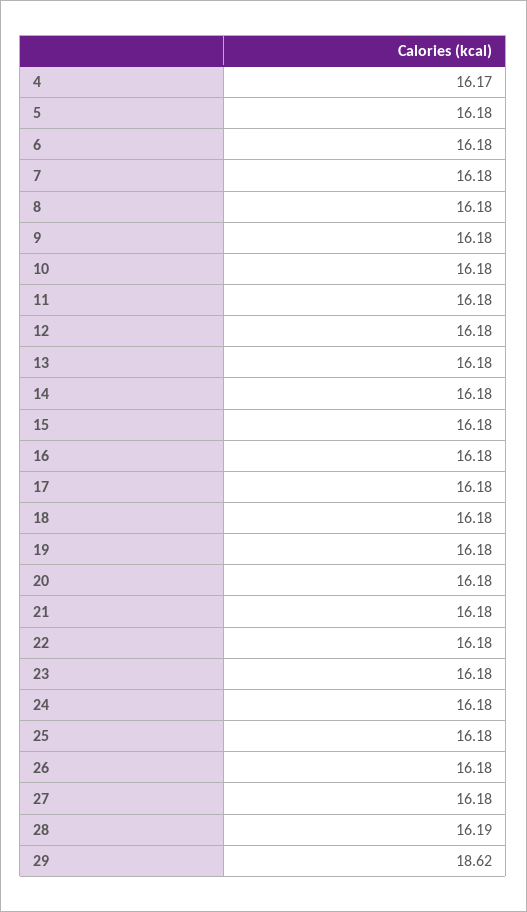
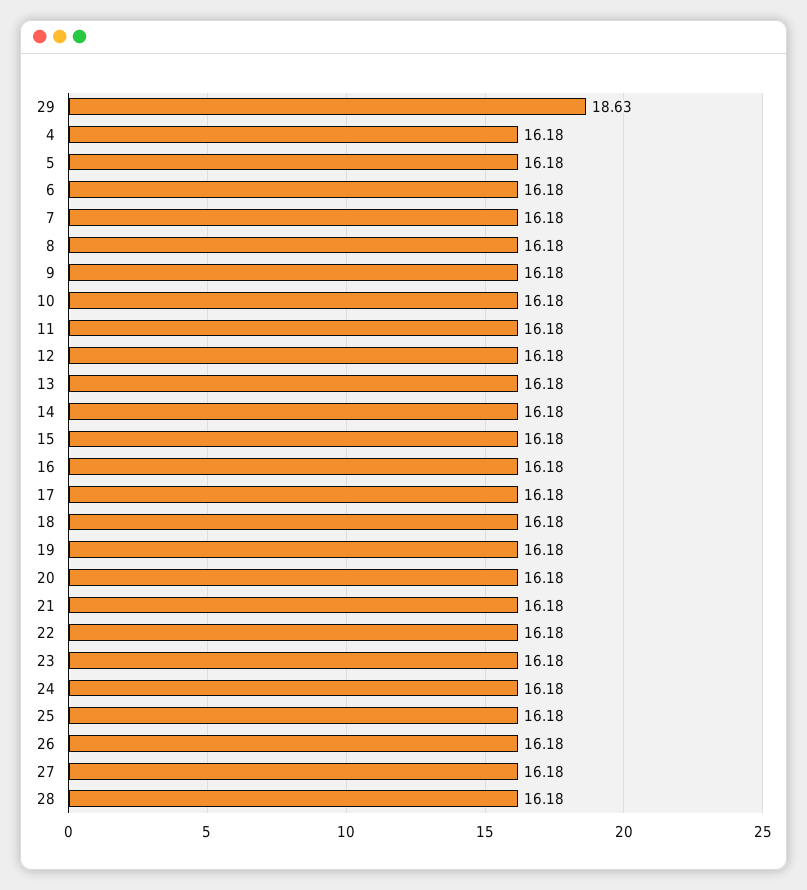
  {
-   "4": 16.17,
+   "4": 16.18,
    "5": 16.18,
    "6": 16.18,
    "7": 16.18,
    "8": 16.18,
    "9": 16.18,
    "10": 16.18,
    "11": 16.18,
    "12": 16.18,
    "13": 16.18,
    "14": 16.18,
    "15": 16.18,
    "16": 16.18,
    "17": 16.18,
    "18": 16.18,
    "19": 16.18,
    "20": 16.18,
    "21": 16.18,
    "22": 16.18,
    "23": 16.18,
    "24": 16.18,
    "25": 16.18,
    "26": 16.18,
    "27": 16.18,
-   "28": 16.19,
+   "28": 16.18,
-   "29": 18.62
+   "29": 18.63
  }

